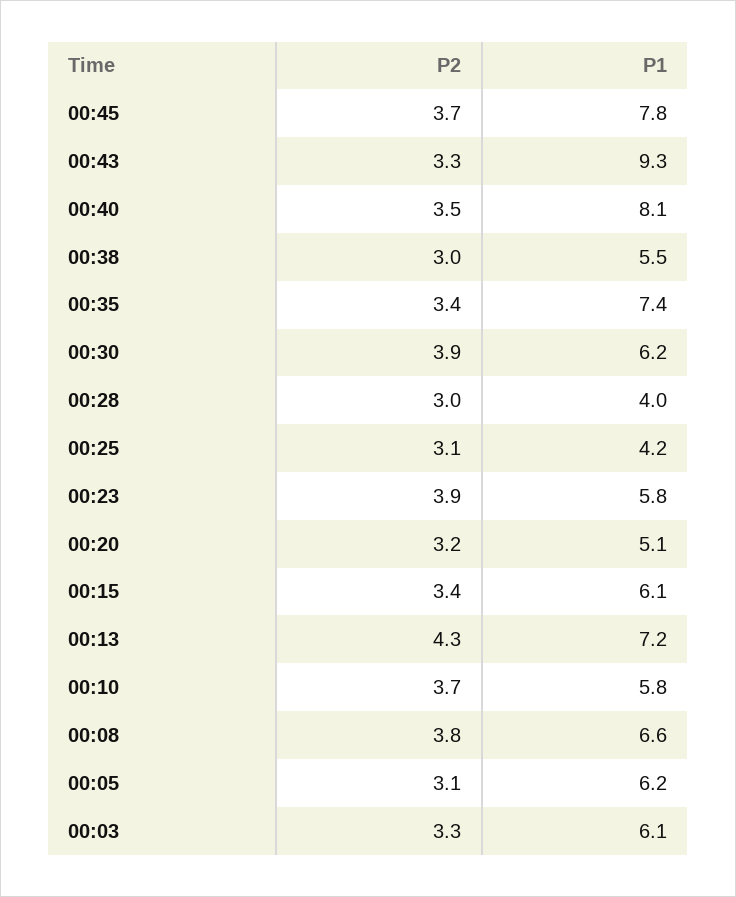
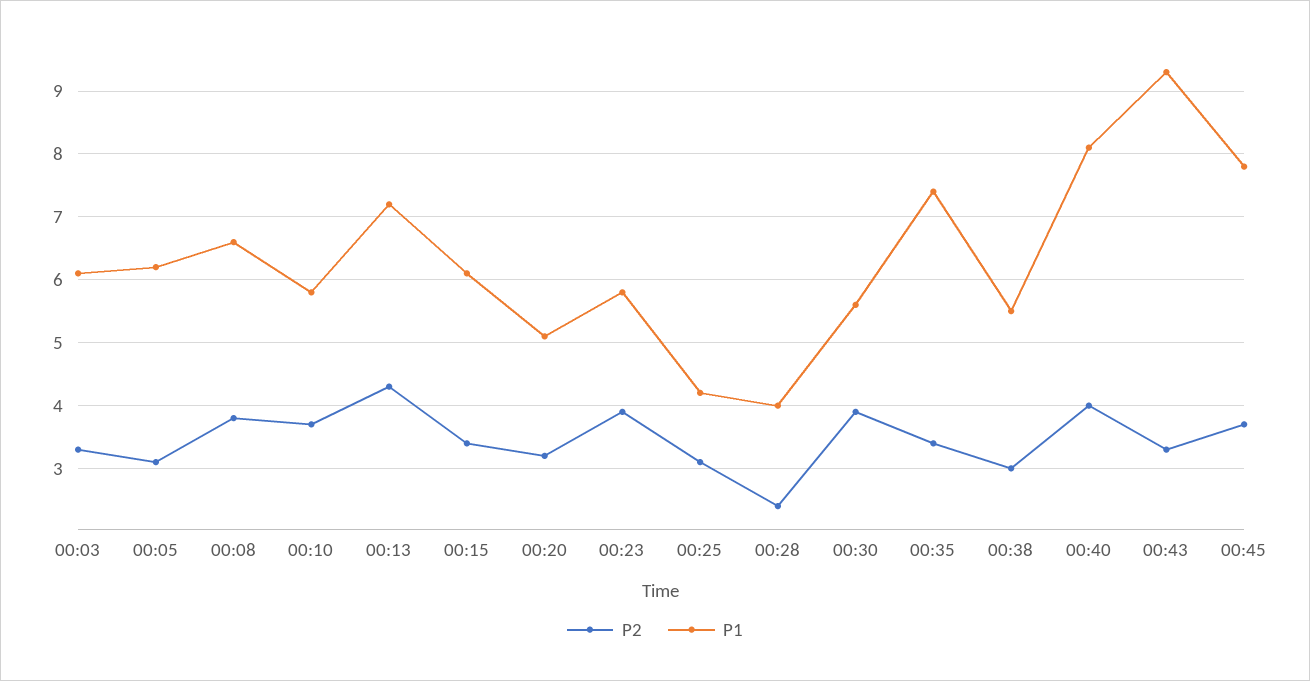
  {
    "P2": {
      "00:45": 3.7,
      "00:43": 3.3,
-     "00:40": 3.5,
+     "00:40": 4,
      "00:38": 3,
      "00:35": 3.4,
      "00:30": 3.9,
-     "00:28": 3,
+     "00:28": 2.4,
      "00:25": 3.1,
      "00:23": 3.9,
      "00:20": 3.2,
      "00:15": 3.4,
      "00:13": 4.3,
      "00:10": 3.7,
      "00:08": 3.8,
      "00:05": 3.1,
      "00:03": 3.3
    },
    "P1": {
      "00:45": 7.8,
      "00:43": 9.3,
      "00:40": 8.1,
      "00:38": 5.5,
      "00:35": 7.4,
-     "00:30": 6.2,
+     "00:30": 5.6,
      "00:28": 4,
      "00:25": 4.2,
      "00:23": 5.8,
      "00:20": 5.1,
      "00:15": 6.1,
      "00:13": 7.2,
      "00:10": 5.8,
      "00:08": 6.6,
      "00:05": 6.2,
      "00:03": 6.1
    }
  }

